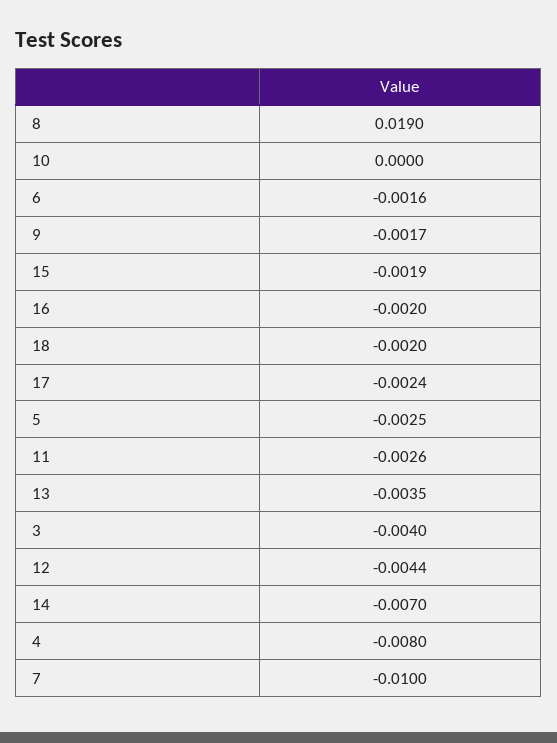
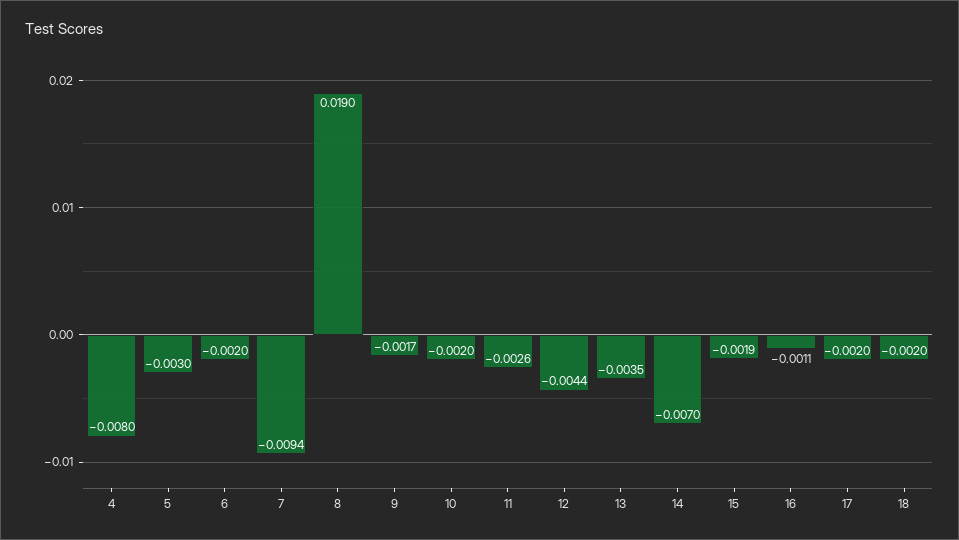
  {
    "8": 0.019,
-   "10": 0,
+   "10": -0.002,
-   "6": -0.0016,
+   "6": -0.002,
    "9": -0.0017,
    "15": -0.0019,
-   "16": -0.002,
+   "16": -0.0011,
    "18": -0.002,
-   "17": -0.0024,
+   "17": -0.002,
-   "5": -0.0025,
+   "5": -0.003,
    "11": -0.0026,
    "13": -0.0035,
-   "3": -0.004,
    "12": -0.0044,
    "14": -0.007,
    "4": -0.008,
-   "7": -0.01
+   "7": -0.0094
  }

